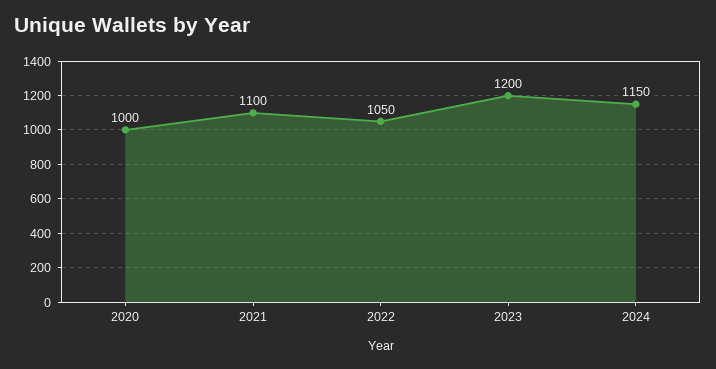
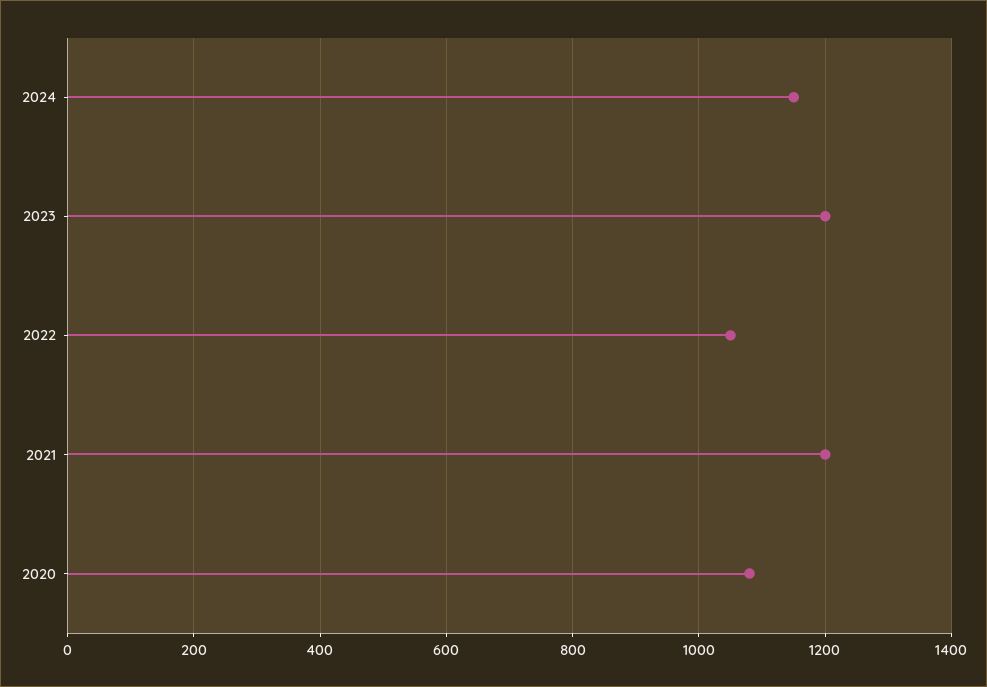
  {
-   "2020": 1000,
+   "2020": 1080,
-   "2021": 1100,
+   "2021": 1200,
    "2022": 1050,
    "2023": 1200,
    "2024": 1150
  }

